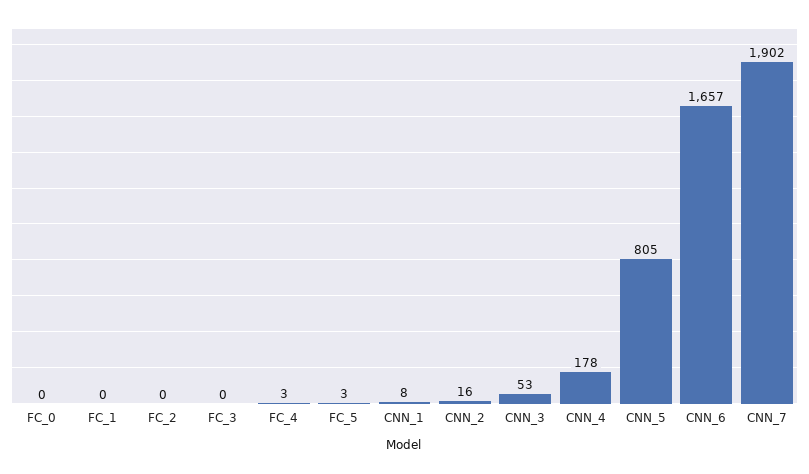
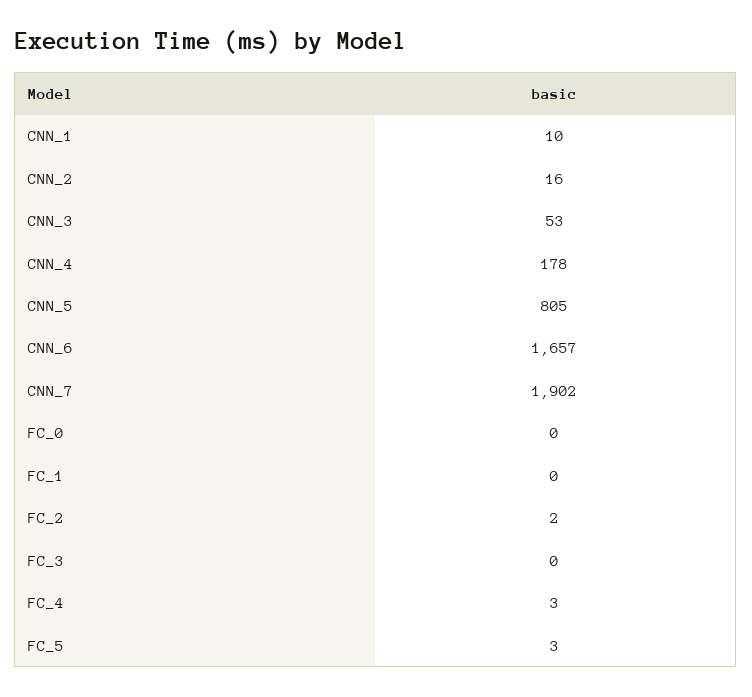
  {
    "FC_0": 0,
    "FC_1": 0,
-   "FC_2": 0,
+   "FC_2": 2,
    "FC_3": 0,
    "FC_4": 3,
    "FC_5": 3,
-   "CNN_1": 8,
+   "CNN_1": 10,
    "CNN_2": 16,
    "CNN_3": 53,
    "CNN_4": 178,
    "CNN_5": 805,
    "CNN_6": 1657,
    "CNN_7": 1902
  }

